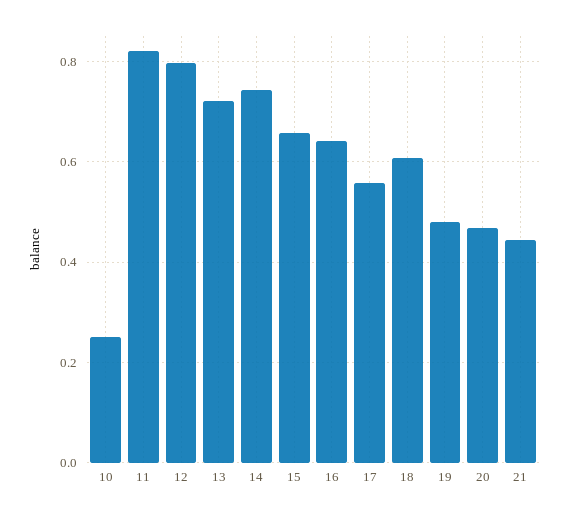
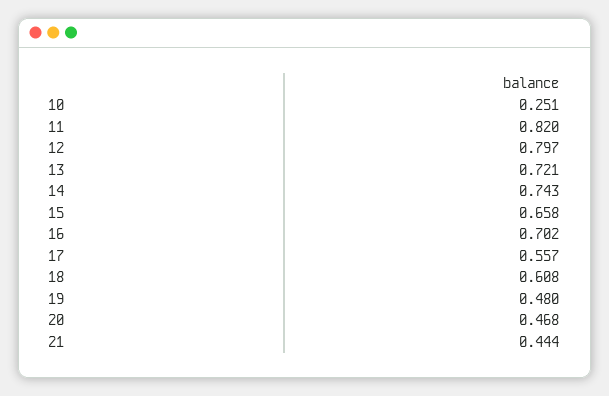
  {
    "10": 0.251,
    "11": 0.82,
    "12": 0.797,
    "13": 0.721,
    "14": 0.743,
    "15": 0.658,
-   "16": 0.64,
+   "16": 0.702,
    "17": 0.557,
    "18": 0.608,
    "19": 0.48,
    "20": 0.468,
    "21": 0.444
  }

